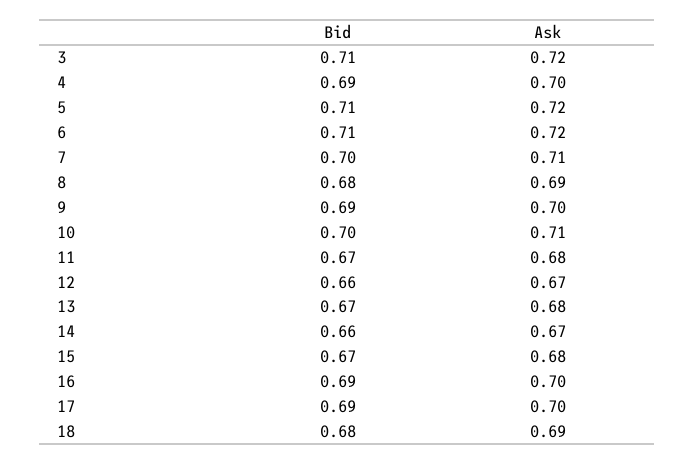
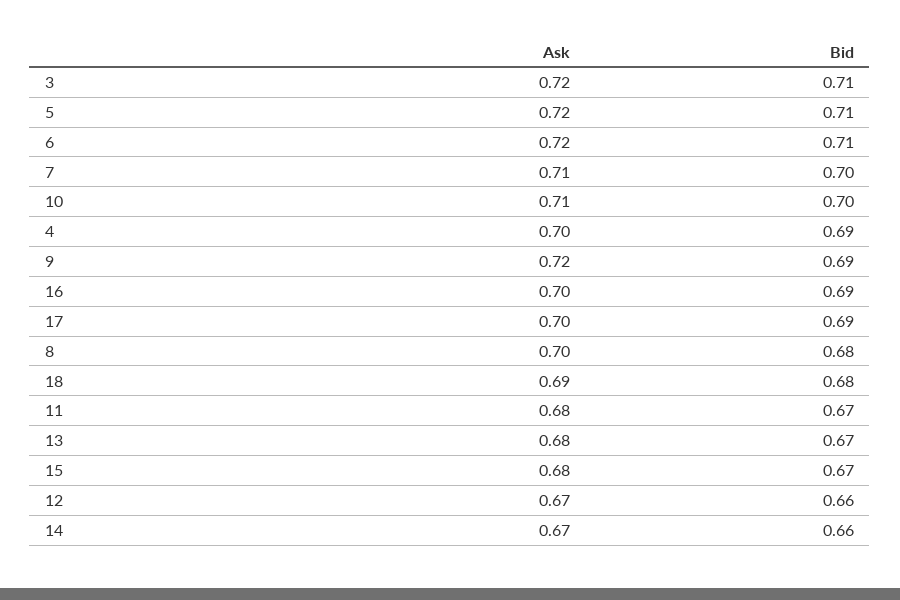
  {
    "Bid": {
      "3": 0.71,
      "4": 0.69,
      "5": 0.71,
      "6": 0.71,
      "7": 0.7,
      "8": 0.68,
      "9": 0.69,
      "10": 0.7,
      "11": 0.67,
      "12": 0.66,
      "13": 0.67,
      "14": 0.66,
      "15": 0.67,
      "16": 0.69,
      "17": 0.69,
      "18": 0.68
    },
    "Ask": {
      "3": 0.72,
      "4": 0.7,
      "5": 0.72,
      "6": 0.72,
      "7": 0.71,
-     "8": 0.69,
+     "8": 0.7,
-     "9": 0.7,
+     "9": 0.72,
      "10": 0.71,
      "11": 0.68,
      "12": 0.67,
      "13": 0.68,
      "14": 0.67,
      "15": 0.68,
      "16": 0.7,
      "17": 0.7,
      "18": 0.69
    }
  }

